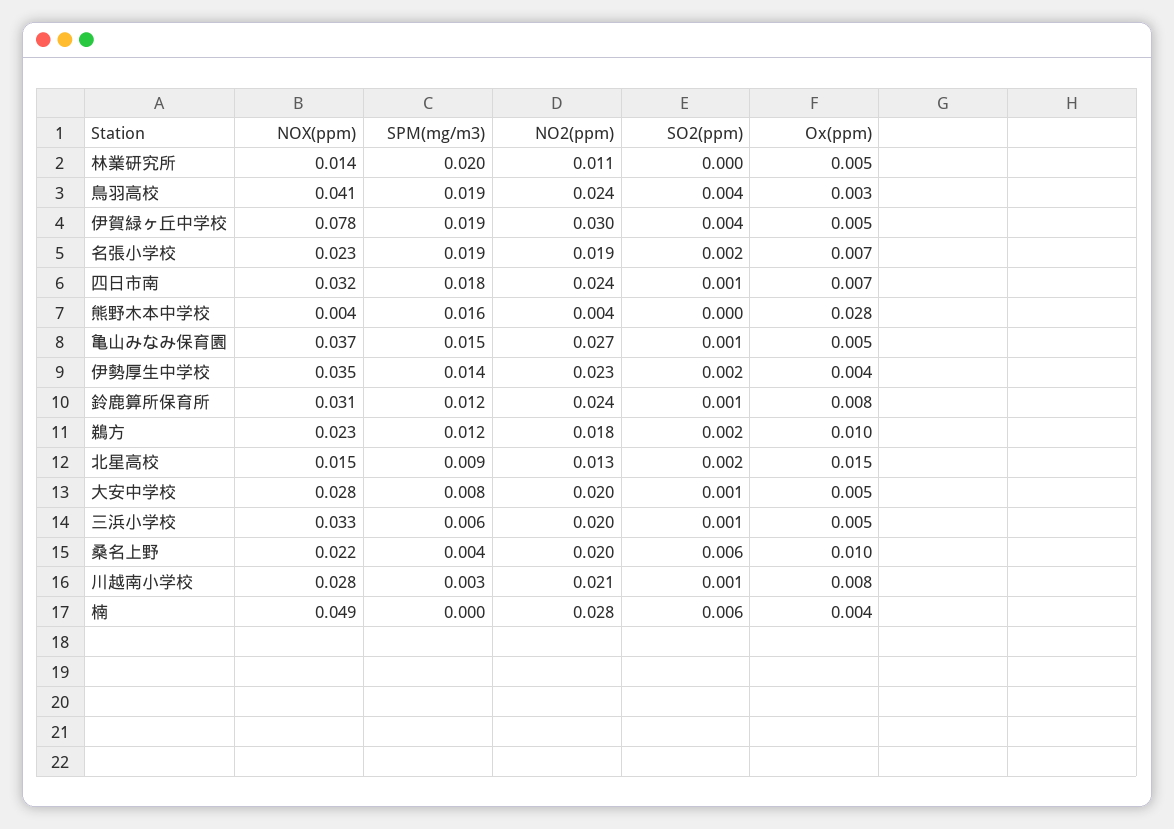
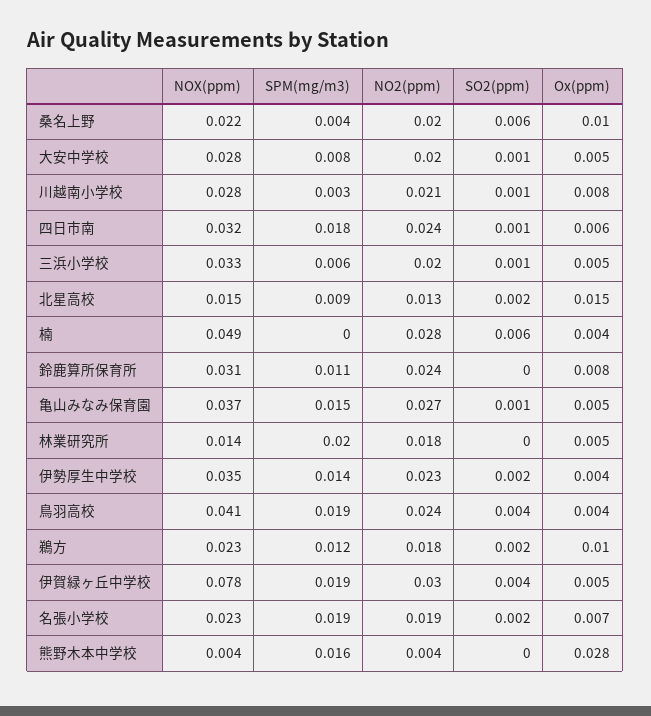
  {
    "NOX(ppm)": {
      "林業研究所": 0.014,
      "鳥羽高校": 0.041,
      "伊賀緑ヶ丘中学校": 0.078,
      "名張小学校": 0.023,
      "四日市南": 0.032,
      "熊野木本中学校": 0.004,
      "亀山みなみ保育園": 0.037,
      "伊勢厚生中学校": 0.035,
      "鈴鹿算所保育所": 0.031,
      "鵜方": 0.023,
      "北星高校": 0.015,
      "大安中学校": 0.028,
      "三浜小学校": 0.033,
      "桑名上野": 0.022,
      "川越南小学校": 0.028,
      "楠": 0.049
    },
    "SPM(mg/m3)": {
      "林業研究所": 0.02,
      "鳥羽高校": 0.019,
      "伊賀緑ヶ丘中学校": 0.019,
      "名張小学校": 0.019,
      "四日市南": 0.018,
      "熊野木本中学校": 0.016,
      "亀山みなみ保育園": 0.015,
      "伊勢厚生中学校": 0.014,
-     "鈴鹿算所保育所": 0.012,
+     "鈴鹿算所保育所": 0.011,
      "鵜方": 0.012,
      "北星高校": 0.009,
      "大安中学校": 0.008,
      "三浜小学校": 0.006,
      "桑名上野": 0.004,
      "川越南小学校": 0.003,
      "楠": 0
    },
    "NO2(ppm)": {
-     "林業研究所": 0.011,
+     "林業研究所": 0.018,
      "鳥羽高校": 0.024,
      "伊賀緑ヶ丘中学校": 0.03,
      "名張小学校": 0.019,
      "四日市南": 0.024,
      "熊野木本中学校": 0.004,
      "亀山みなみ保育園": 0.027,
      "伊勢厚生中学校": 0.023,
      "鈴鹿算所保育所": 0.024,
      "鵜方": 0.018,
      "北星高校": 0.013,
      "大安中学校": 0.02,
      "三浜小学校": 0.02,
      "桑名上野": 0.02,
      "川越南小学校": 0.021,
      "楠": 0.028
    },
    "SO2(ppm)": {
      "林業研究所": 0,
      "鳥羽高校": 0.004,
      "伊賀緑ヶ丘中学校": 0.004,
      "名張小学校": 0.002,
      "四日市南": 0.001,
      "熊野木本中学校": 0,
      "亀山みなみ保育園": 0.001,
      "伊勢厚生中学校": 0.002,
-     "鈴鹿算所保育所": 0.001,
+     "鈴鹿算所保育所": 0,
      "鵜方": 0.002,
      "北星高校": 0.002,
      "大安中学校": 0.001,
      "三浜小学校": 0.001,
      "桑名上野": 0.006,
      "川越南小学校": 0.001,
      "楠": 0.006
    },
    "Ox(ppm)": {
      "林業研究所": 0.005,
-     "鳥羽高校": 0.003,
+     "鳥羽高校": 0.004,
      "伊賀緑ヶ丘中学校": 0.005,
      "名張小学校": 0.007,
-     "四日市南": 0.007,
+     "四日市南": 0.006,
      "熊野木本中学校": 0.028,
      "亀山みなみ保育園": 0.005,
      "伊勢厚生中学校": 0.004,
      "鈴鹿算所保育所": 0.008,
      "鵜方": 0.01,
      "北星高校": 0.015,
      "大安中学校": 0.005,
      "三浜小学校": 0.005,
      "桑名上野": 0.01,
      "川越南小学校": 0.008,
      "楠": 0.004
    }
  }

